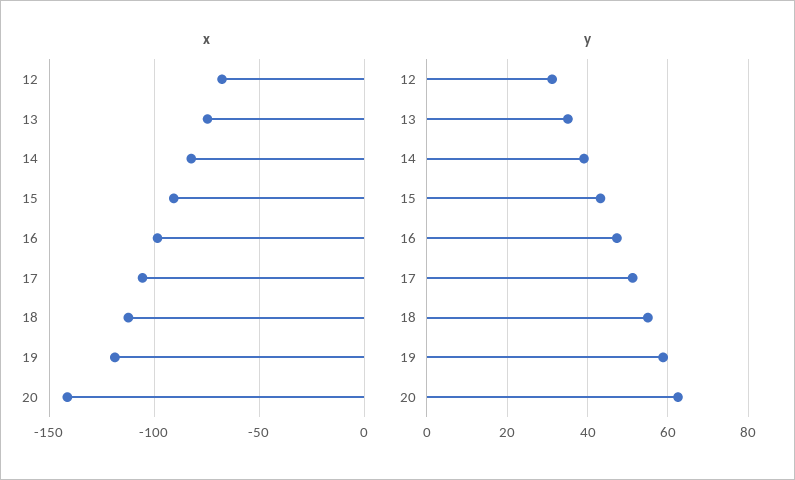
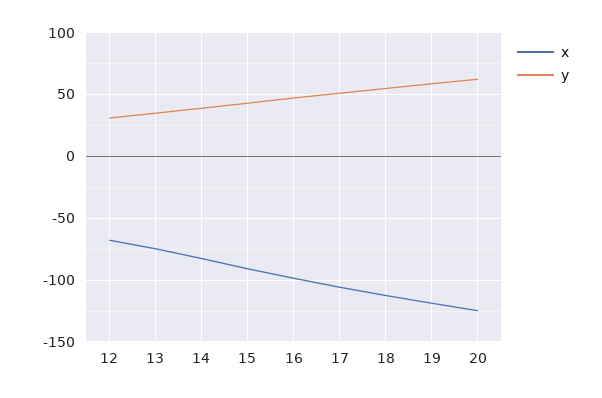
  {
    "x": {
      "12": -70,
      "13": -75,
      "14": -80,
      "15": -90,
      "16": -100,
      "17": -105,
      "18": -110,
      "19": -120,
-     "20": -140
+     "20": -125
    },
    "y": {
      "12": 32,
      "13": 36,
      "14": 40,
      "15": 44,
      "16": 48,
      "17": 52,
      "18": 56,
      "19": 58,
      "20": 62
    }
  }

